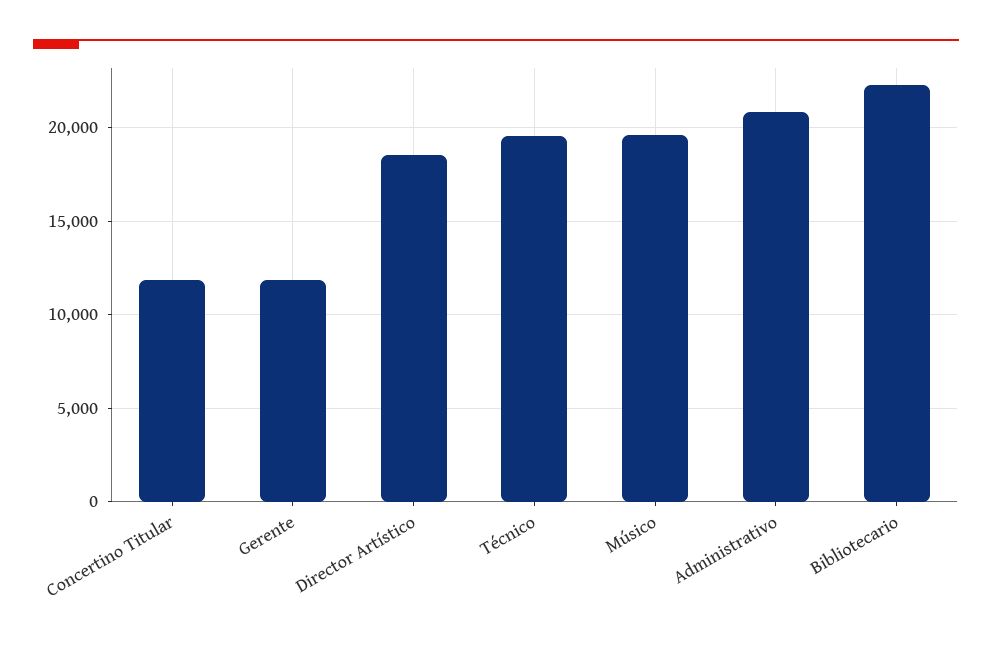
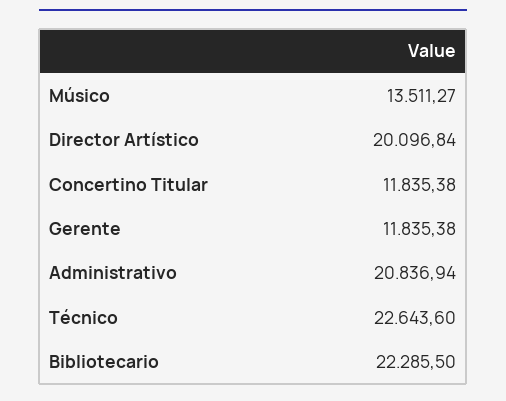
  {
    "Concertino Titular": 11835.38,
    "Gerente": 11835.38,
-   "Director Artístico": 18500,
+   "Director Artístico": 20096.84,
-   "Técnico": 19500,
+   "Técnico": 22643.6,
-   "Músico": 19500,
+   "Músico": 13511.27,
    "Administrativo": 20836.94,
    "Bibliotecario": 22285.5
  }

